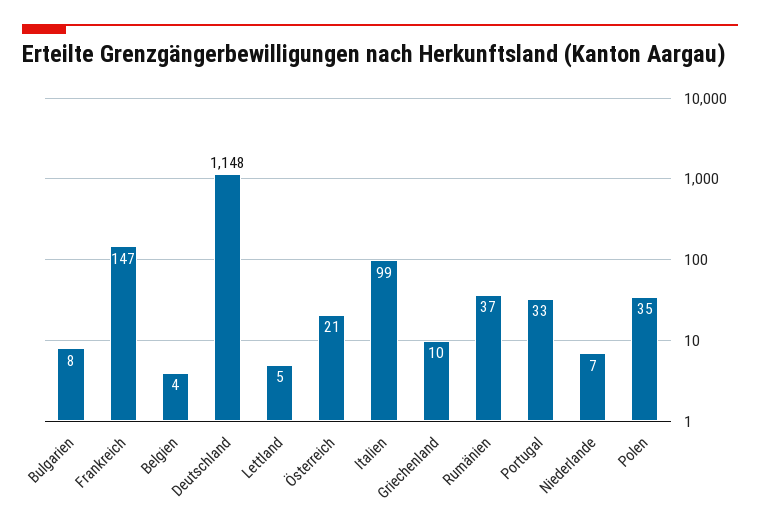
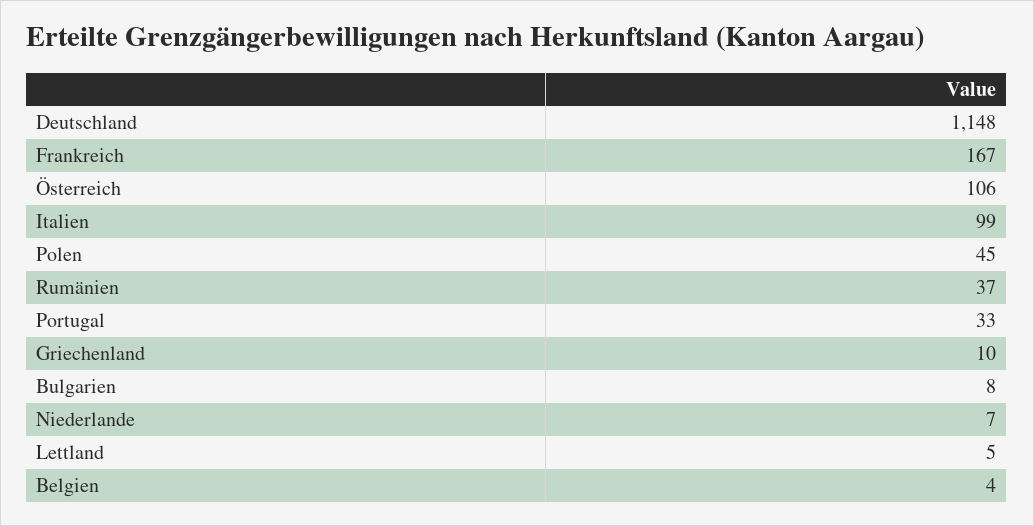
  {
    "Bulgarien": 8,
-   "Frankreich": 147,
+   "Frankreich": 167,
    "Belgien": 4,
    "Deutschland": 1148,
    "Lettland": 5,
-   "Österreich": 21,
+   "Österreich": 106,
    "Italien": 99,
    "Griechenland": 10,
    "Rumänien": 37,
    "Portugal": 33,
    "Niederlande": 7,
-   "Polen": 35
+   "Polen": 45
  }

